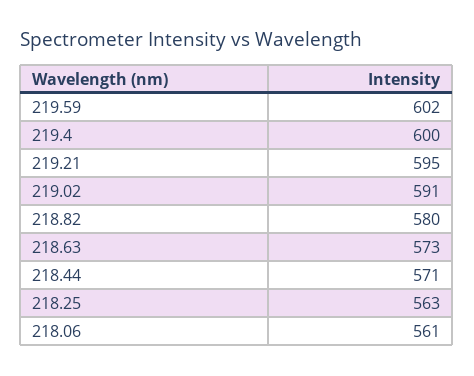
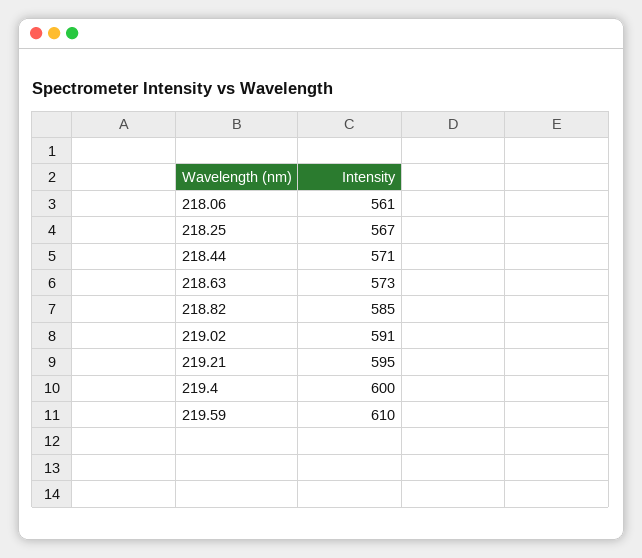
  {
-   "219.59": 602,
+   "219.59": 610,
    "219.4": 600,
    "219.21": 595,
    "219.02": 591,
-   "218.82": 580,
+   "218.82": 585,
    "218.63": 573,
    "218.44": 571,
-   "218.25": 563,
+   "218.25": 567,
    "218.06": 561
  }

